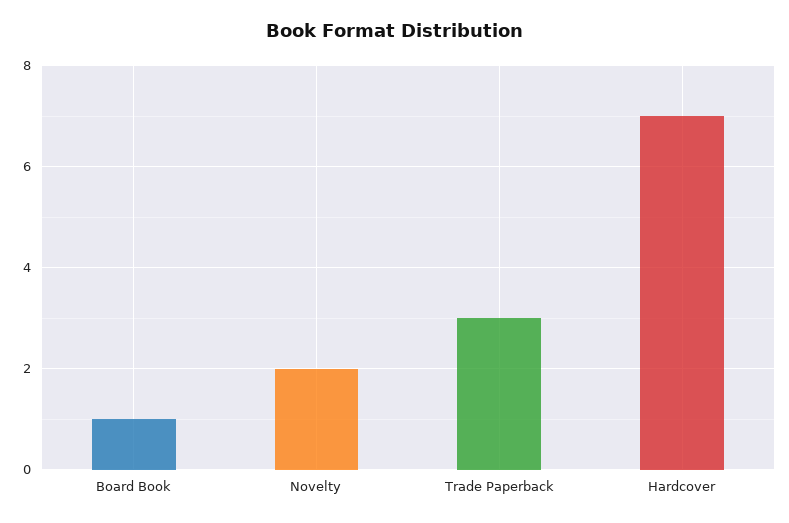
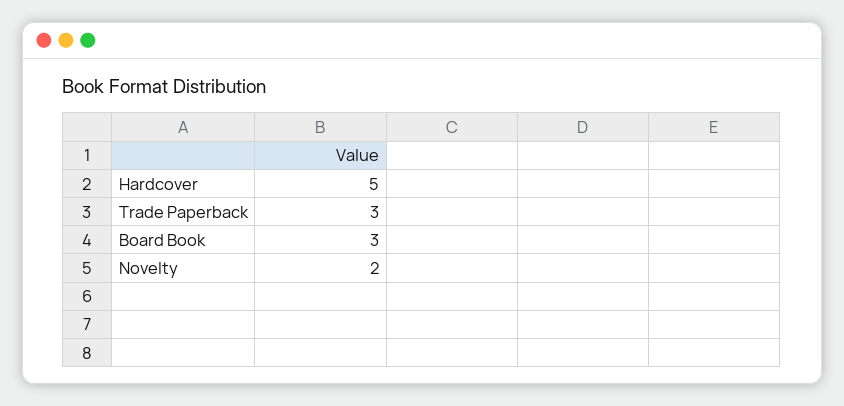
  {
-   "Board Book": 1,
+   "Board Book": 3,
    "Novelty": 2,
    "Trade Paperback": 3,
-   "Hardcover": 7
+   "Hardcover": 5
  }

